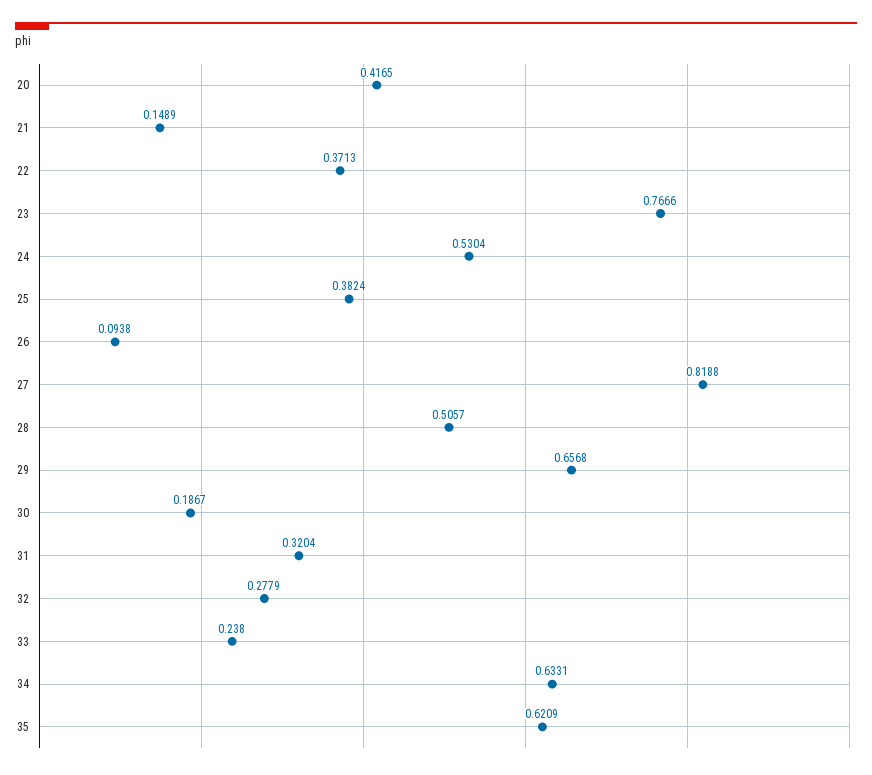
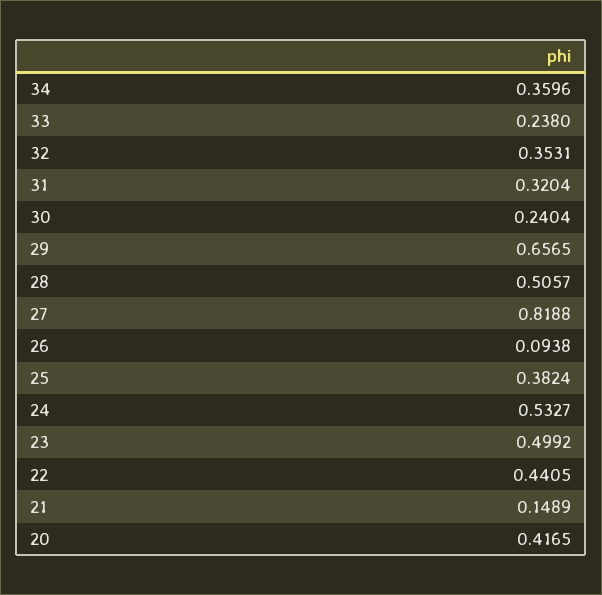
  {
    "20": 0.4165,
    "21": 0.1489,
-   "22": 0.3713,
+   "22": 0.4405,
-   "23": 0.7666,
+   "23": 0.4992,
-   "24": 0.5304,
+   "24": 0.5327,
    "25": 0.3824,
    "26": 0.0938,
    "27": 0.8188,
    "28": 0.5057,
-   "29": 0.6568,
+   "29": 0.6565,
-   "30": 0.1867,
+   "30": 0.2404,
    "31": 0.3204,
-   "32": 0.2779,
+   "32": 0.3531,
    "33": 0.238,
-   "34": 0.6331,
+   "34": 0.3596
-   "35": 0.6209
  }

